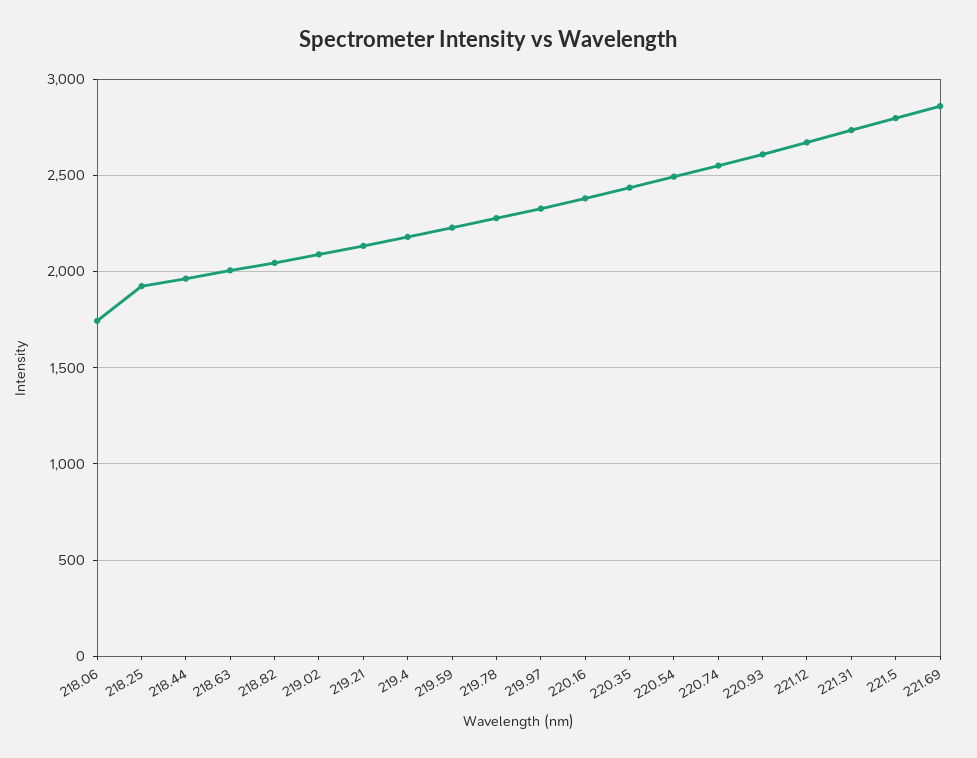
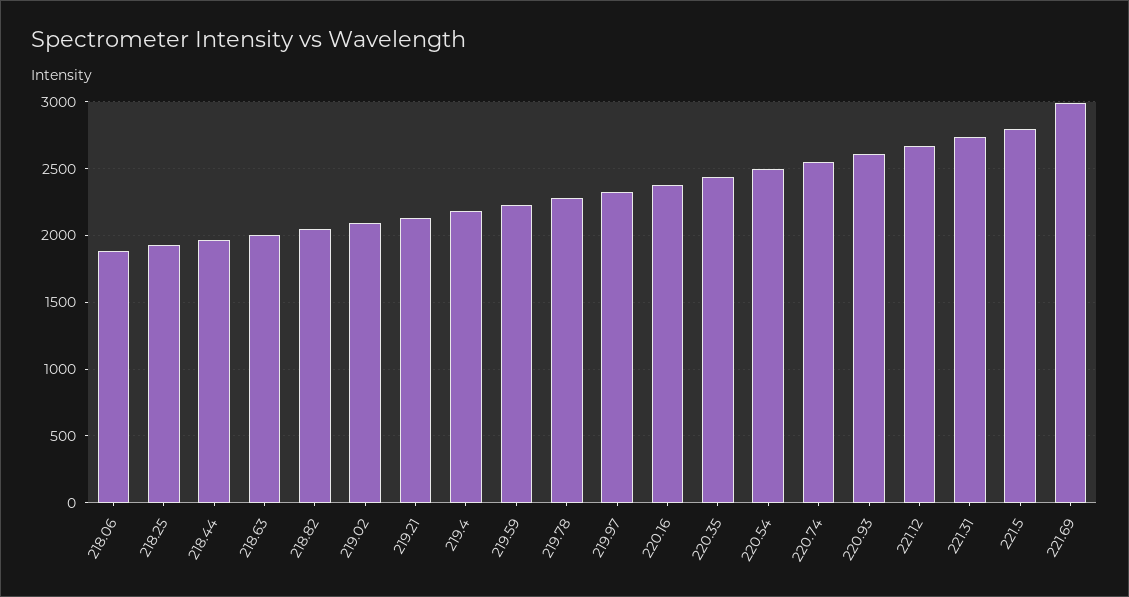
  {
-   "218.06": 1750,
+   "218.06": 1900,
    "218.25": 1950,
    "218.44": 1950,
    "218.63": 2000,
    "218.82": 2050,
    "219.02": 2100,
    "219.21": 2150,
    "219.4": 2200,
    "219.59": 2250,
    "219.78": 2300,
    "219.97": 2350,
    "220.16": 2400,
    "220.35": 2450,
    "220.54": 2500,
    "220.74": 2550,
    "220.93": 2600,
    "221.12": 2650,
    "221.31": 2750,
    "221.5": 2800,
-   "221.69": 2850
+   "221.69": 3000
  }

